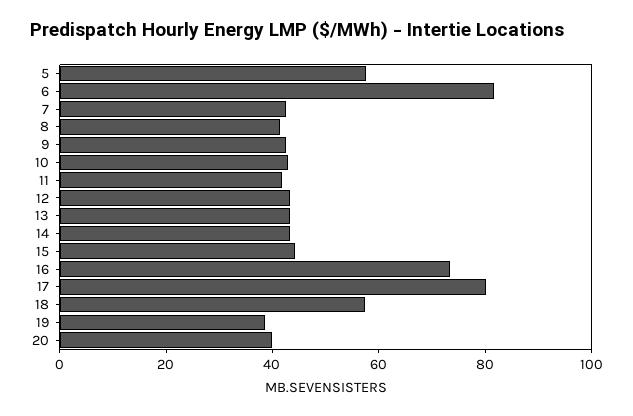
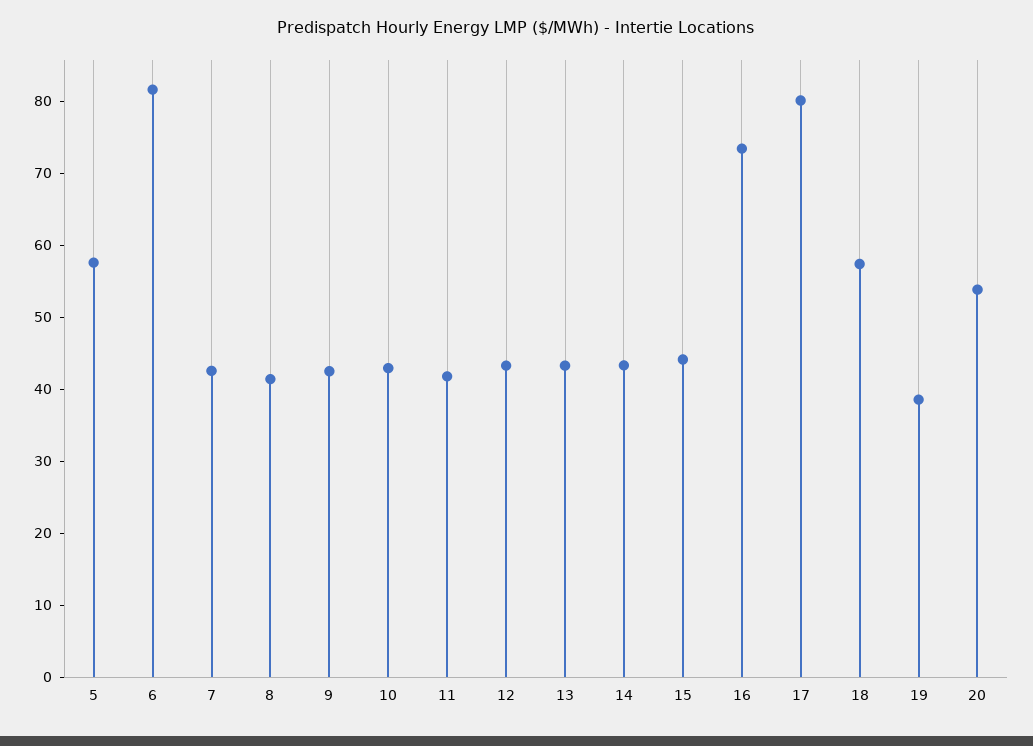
  {
    "5": 58,
    "6": 82,
    "7": 42,
    "8": 42,
    "9": 42,
    "10": 42,
    "11": 42,
    "12": 44,
    "13": 44,
    "14": 44,
    "15": 44,
    "16": 74,
    "17": 80,
    "18": 58,
    "19": 38,
-   "20": 40
+   "20": 54
  }

